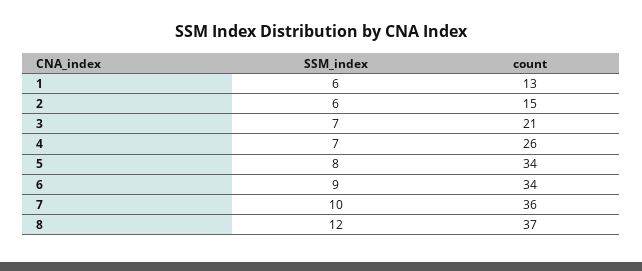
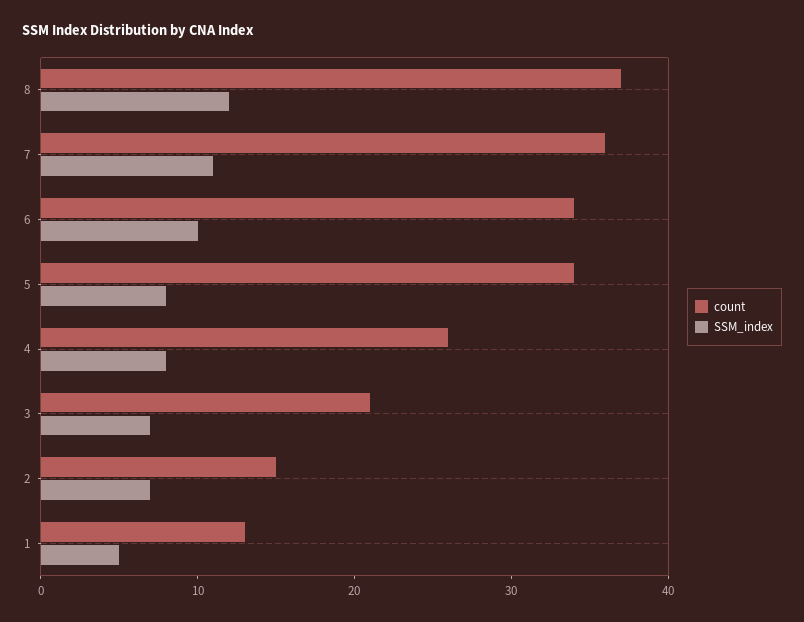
  {
    "SSM_index": {
-     "1": 6,
+     "1": 5,
-     "2": 6,
+     "2": 7,
      "3": 7,
-     "4": 7,
+     "4": 8,
      "5": 8,
-     "6": 9,
+     "6": 10,
-     "7": 10,
+     "7": 11,
      "8": 12
    },
    "count": {
      "1": 13,
      "2": 15,
      "3": 21,
      "4": 26,
      "5": 34,
      "6": 34,
      "7": 36,
      "8": 37
    }
  }

